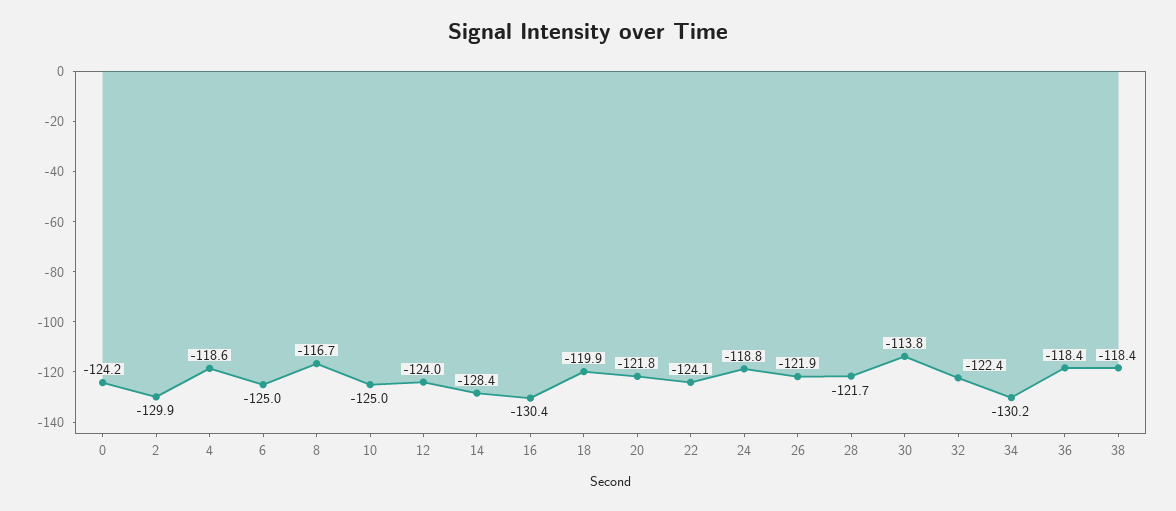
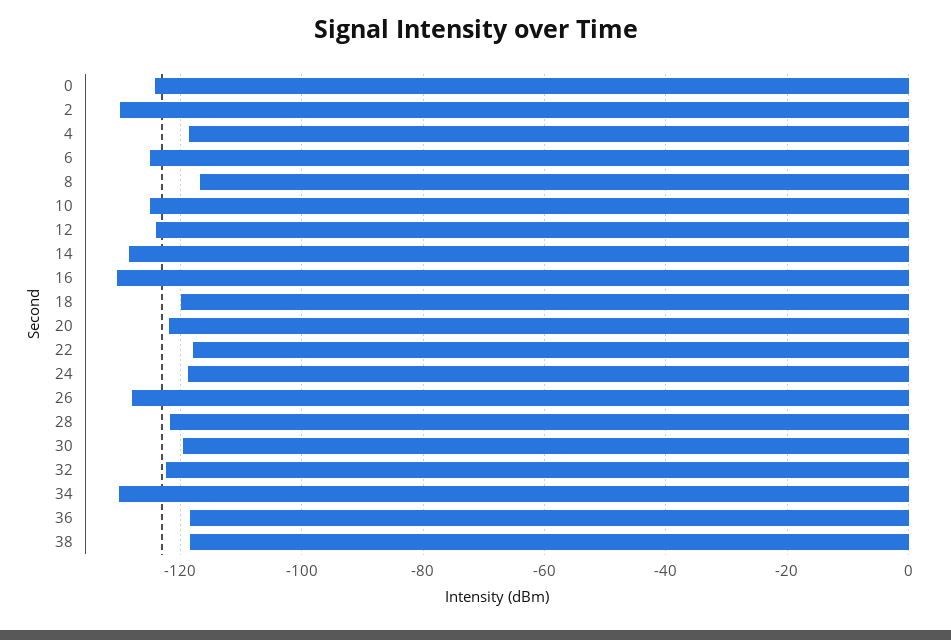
  {
    "0": -124.2,
    "2": -129.9,
    "4": -118.6,
    "6": -125,
    "8": -116.7,
    "10": -125,
    "12": -124,
    "14": -128.4,
    "16": -130.4,
    "18": -119.9,
    "20": -121.8,
-   "22": -124.1,
+   "22": -118,
    "24": -118.8,
-   "26": -121.9,
+   "26": -128,
    "28": -121.7,
-   "30": -113.8,
+   "30": -120,
    "32": -122.4,
    "34": -130.2,
    "36": -118.4,
    "38": -118.4
  }

